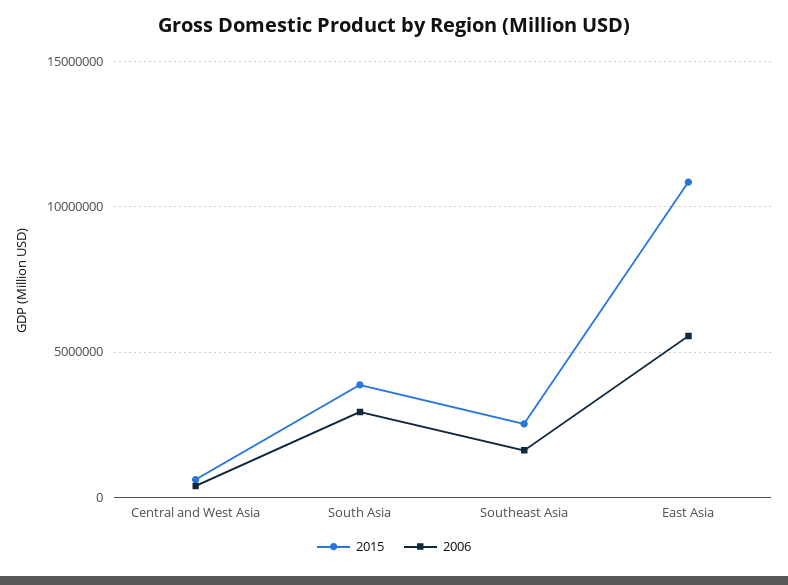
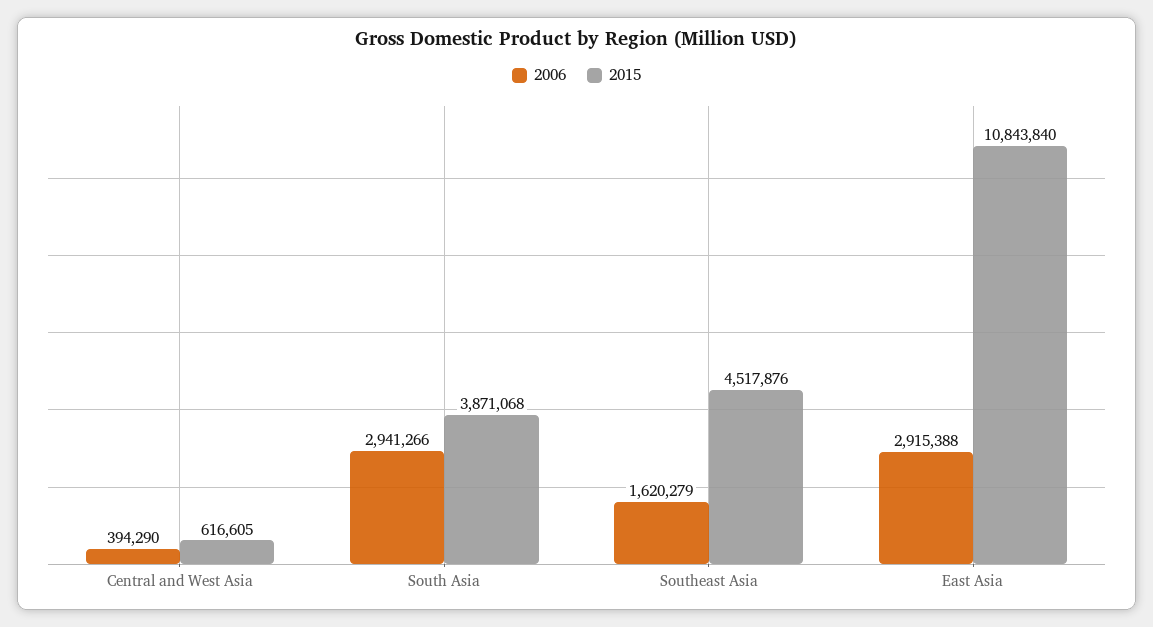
  {
    "2015": {
      "Central and West Asia": 616605,
      "South Asia": 3871068,
-     "Southeast Asia": 2500000,
+     "Southeast Asia": 4517876,
      "East Asia": 10843840
    },
    "2006": {
      "Central and West Asia": 394290,
      "South Asia": 2941266,
      "Southeast Asia": 1620279,
-     "East Asia": 5500000
+     "East Asia": 2915388
    }
  }

